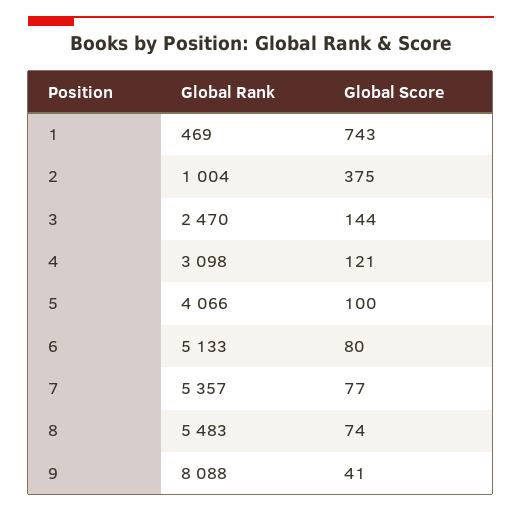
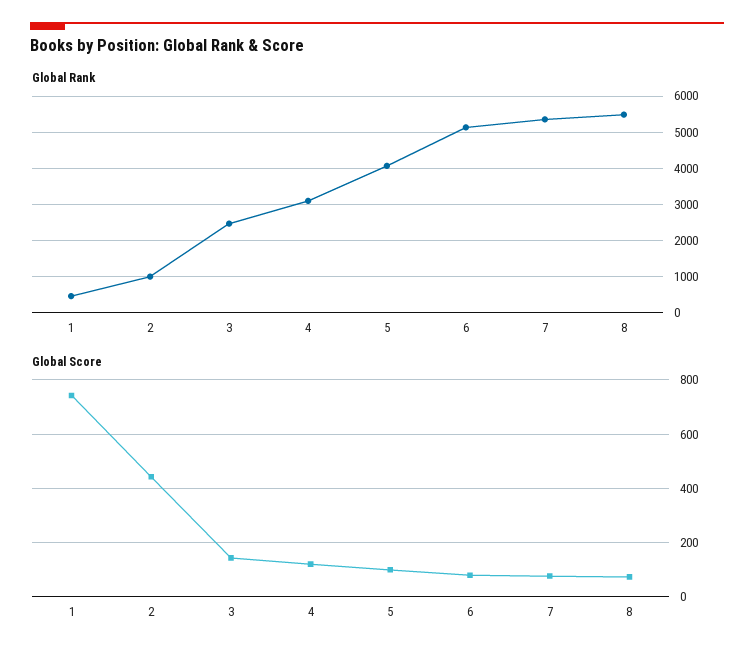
  {
    "Global Rank": {
      "1": 469,
      "2": 1004,
      "3": 2470,
      "4": 3098,
      "5": 4066,
      "6": 5133,
      "7": 5357,
-     "8": 5483,
+     "8": 5483
-     "9": 8088
    },
    "Global Score": {
      "1": 743,
-     "2": 375,
+     "2": 450,
      "3": 144,
      "4": 121,
      "5": 100,
      "6": 80,
      "7": 77,
-     "8": 74,
+     "8": 74
-     "9": 41
    }
  }

